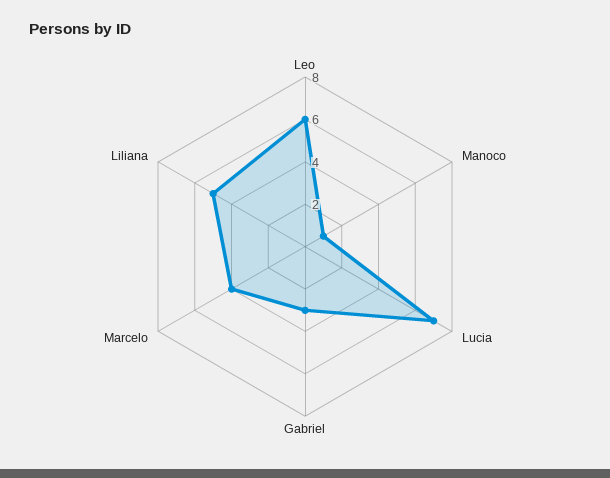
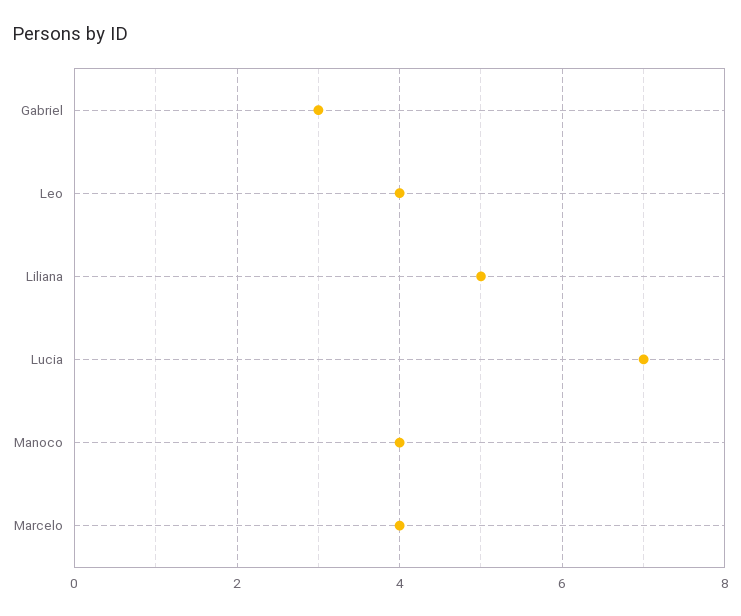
  {
-   "Leo": 6,
+   "Leo": 4,
-   "Manoco": 1,
+   "Manoco": 4,
    "Lucia": 7,
    "Gabriel": 3,
    "Marcelo": 4,
    "Liliana": 5
  }

